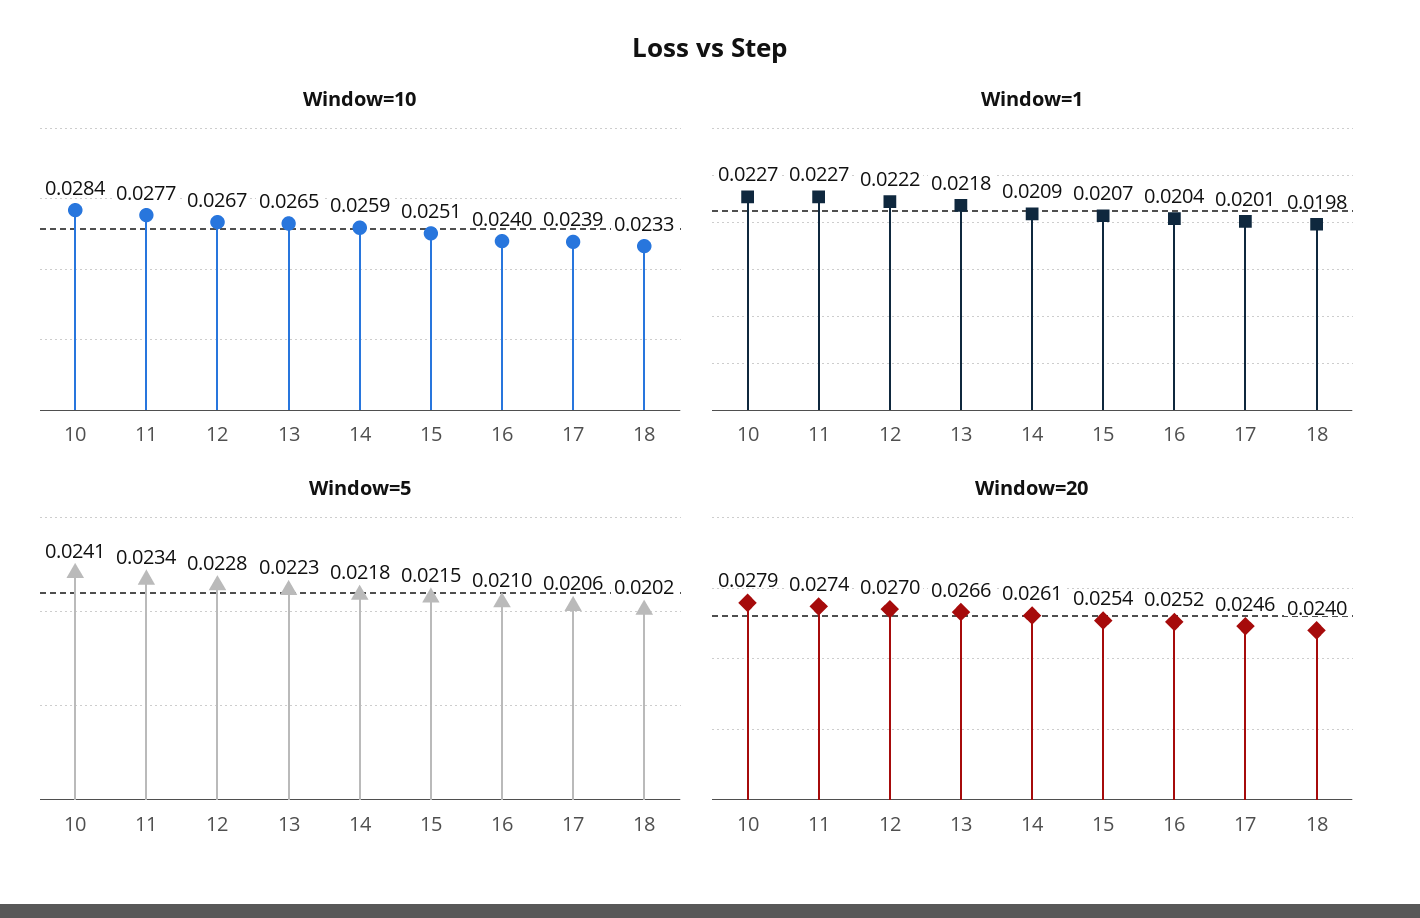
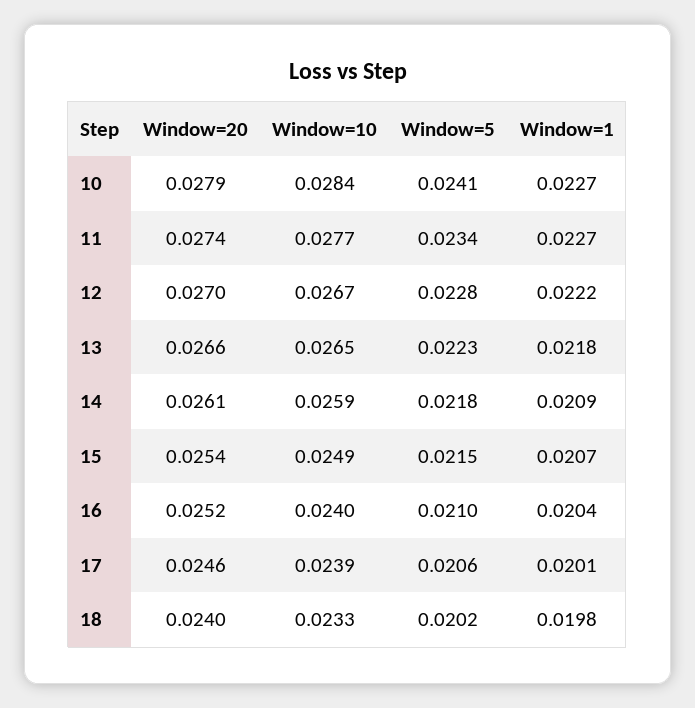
  {
    "Window=10": {
      "10": 0.0284,
      "11": 0.0277,
      "12": 0.0267,
      "13": 0.0265,
      "14": 0.0259,
-     "15": 0.0251,
+     "15": 0.0249,
      "16": 0.024,
      "17": 0.0239,
      "18": 0.0233
    },
    "Window=1": {
      "10": 0.0227,
      "11": 0.0227,
      "12": 0.0222,
      "13": 0.0218,
      "14": 0.0209,
      "15": 0.0207,
      "16": 0.0204,
      "17": 0.0201,
      "18": 0.0198
    },
    "Window=5": {
      "10": 0.0241,
      "11": 0.0234,
      "12": 0.0228,
      "13": 0.0223,
      "14": 0.0218,
      "15": 0.0215,
      "16": 0.021,
      "17": 0.0206,
      "18": 0.0202
    },
    "Window=20": {
      "10": 0.0279,
      "11": 0.0274,
      "12": 0.027,
      "13": 0.0266,
      "14": 0.0261,
      "15": 0.0254,
      "16": 0.0252,
      "17": 0.0246,
      "18": 0.024
    }
  }

